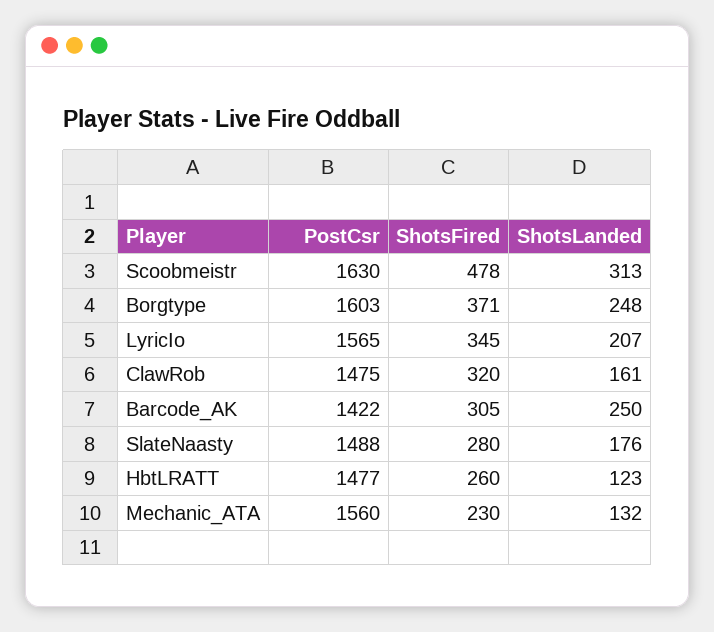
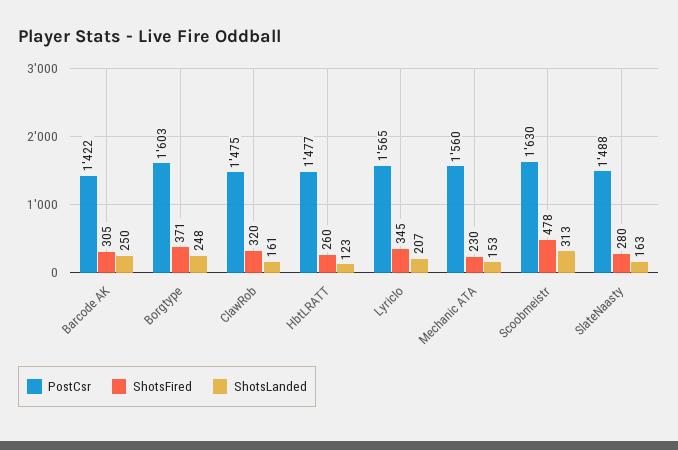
  {
    "PostCsr": {
      "Scoobmeistr": 1630,
      "Borgtype": 1603,
      "LyricIo": 1565,
      "ClawRob": 1475,
      "Barcode_AK": 1422,
      "SlateNaasty": 1488,
      "HbtLRATT": 1477,
      "Mechanic_ATA": 1560
    },
    "ShotsFired": {
      "Scoobmeistr": 478,
      "Borgtype": 371,
      "LyricIo": 345,
      "ClawRob": 320,
      "Barcode_AK": 305,
      "SlateNaasty": 280,
      "HbtLRATT": 260,
      "Mechanic_ATA": 230
    },
    "ShotsLanded": {
      "Scoobmeistr": 313,
      "Borgtype": 248,
      "LyricIo": 207,
      "ClawRob": 161,
      "Barcode_AK": 250,
-     "SlateNaasty": 176,
+     "SlateNaasty": 163,
      "HbtLRATT": 123,
-     "Mechanic_ATA": 132
+     "Mechanic_ATA": 153
    }
  }

